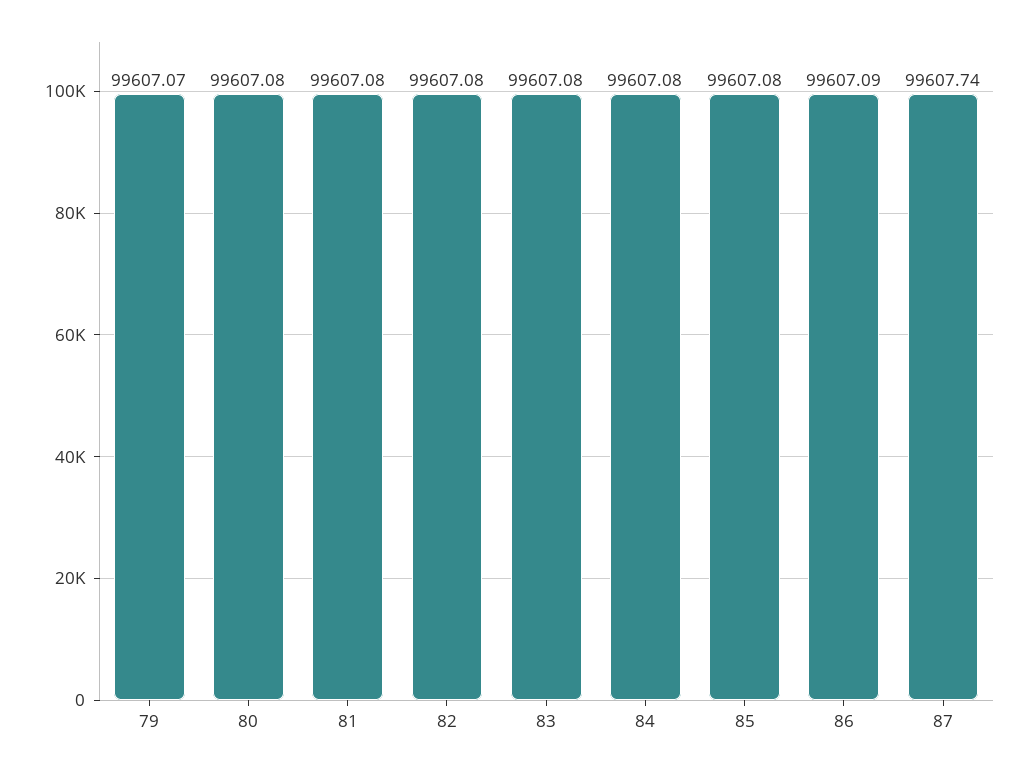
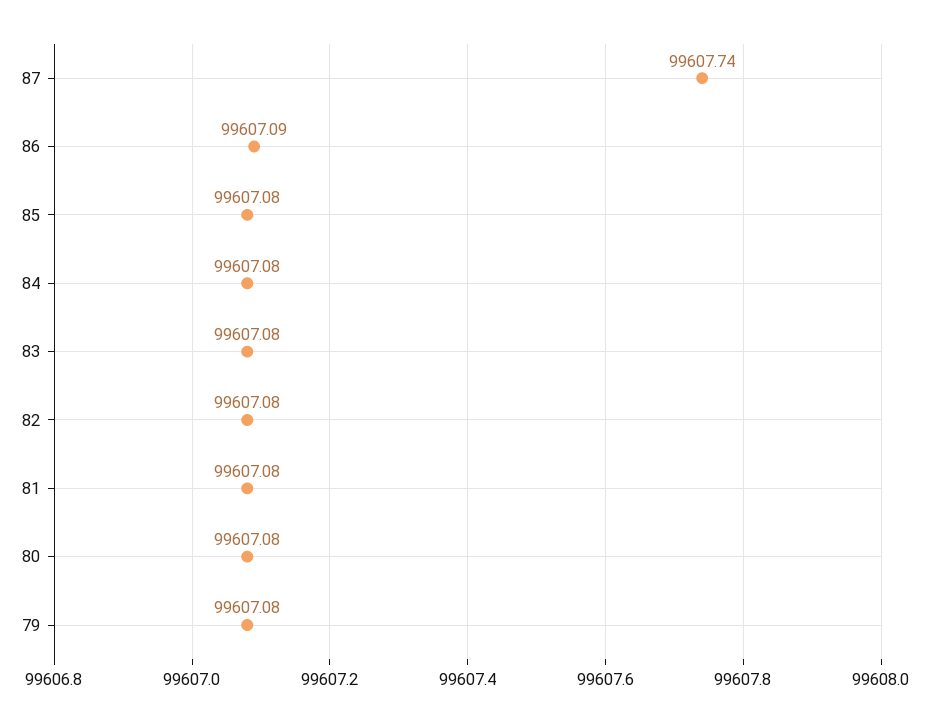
  {
-   "79": 99607.07,
+   "79": 99607.08,
    "80": 99607.08,
    "81": 99607.08,
    "82": 99607.08,
    "83": 99607.08,
    "84": 99607.08,
    "85": 99607.08,
    "86": 99607.09,
    "87": 99607.74
  }

